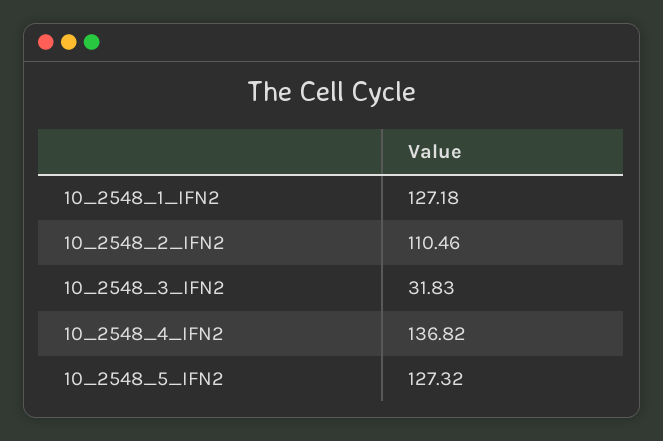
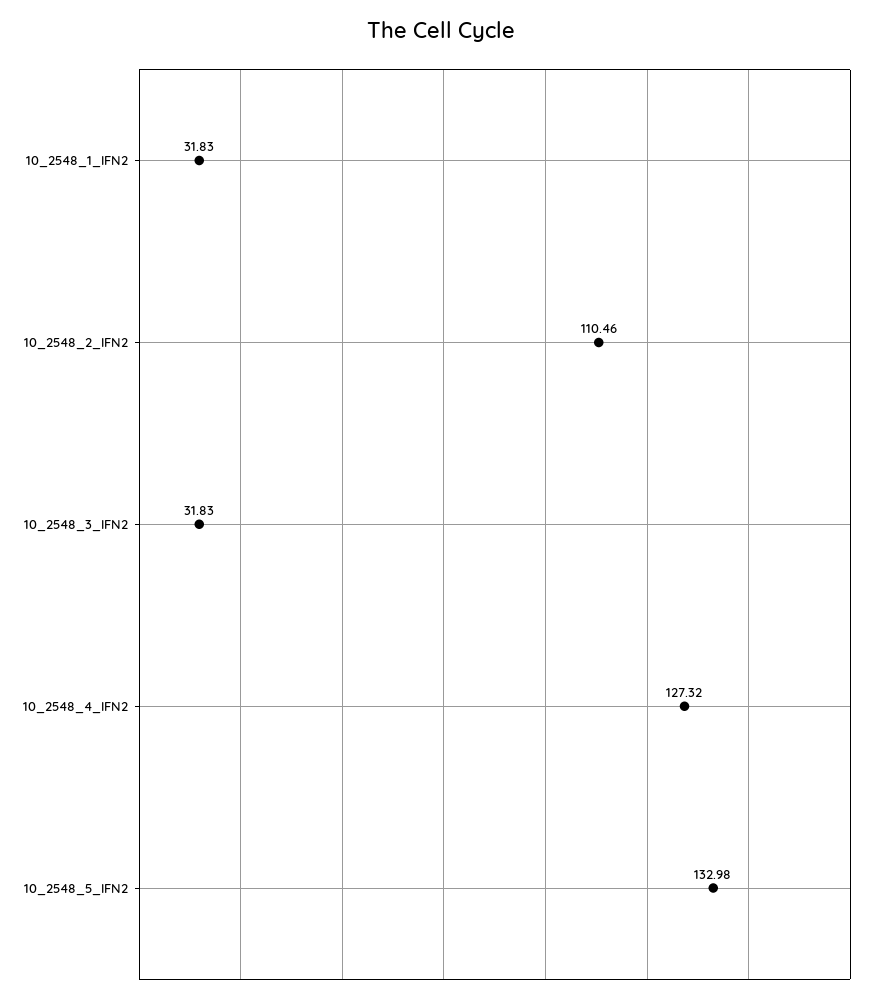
  {
-   "10_2548_1_IFN2": 127.18,
+   "10_2548_1_IFN2": 31.83,
    "10_2548_2_IFN2": 110.46,
    "10_2548_3_IFN2": 31.83,
-   "10_2548_4_IFN2": 136.82,
+   "10_2548_4_IFN2": 127.32,
-   "10_2548_5_IFN2": 127.32
+   "10_2548_5_IFN2": 132.98
  }

